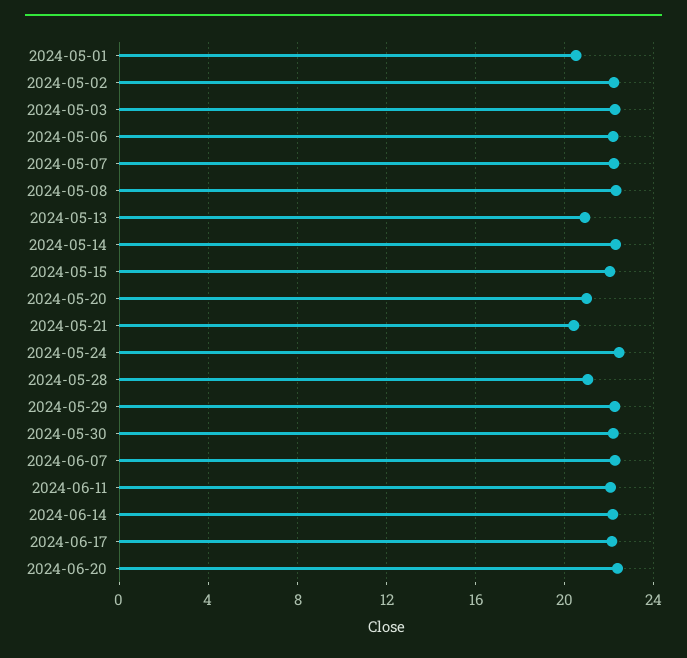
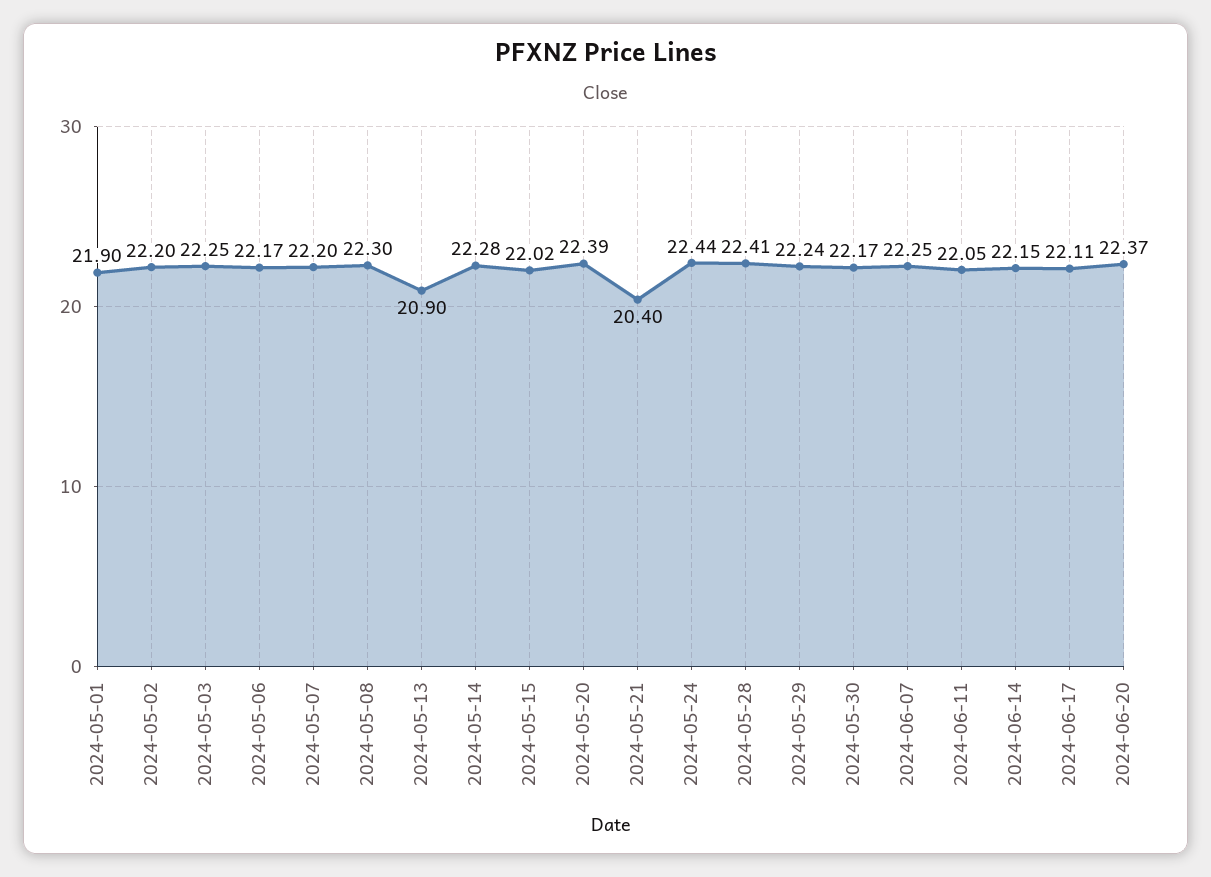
  {
-   "2024-05-01": 20.5,
+   "2024-05-01": 21.9,
    "2024-05-02": 22.2,
    "2024-05-03": 22.25,
    "2024-05-06": 22.17,
    "2024-05-07": 22.2,
    "2024-05-08": 22.3,
    "2024-05-13": 20.9,
    "2024-05-14": 22.28,
    "2024-05-15": 22.02,
-   "2024-05-20": 21,
+   "2024-05-20": 22.39,
    "2024-05-21": 20.4,
    "2024-05-24": 22.44,
-   "2024-05-28": 21,
+   "2024-05-28": 22.41,
    "2024-05-29": 22.24,
    "2024-05-30": 22.17,
    "2024-06-07": 22.25,
    "2024-06-11": 22.05,
    "2024-06-14": 22.15,
    "2024-06-17": 22.11,
    "2024-06-20": 22.37
  }

